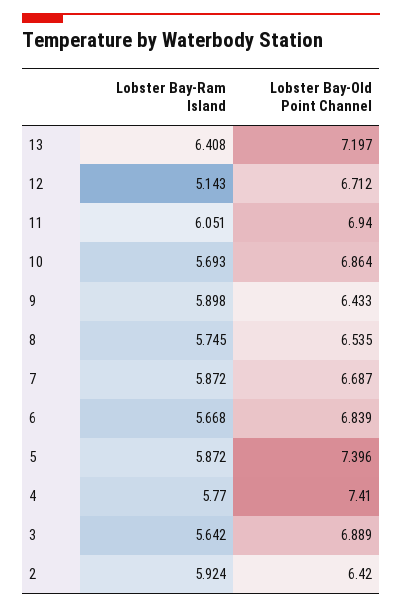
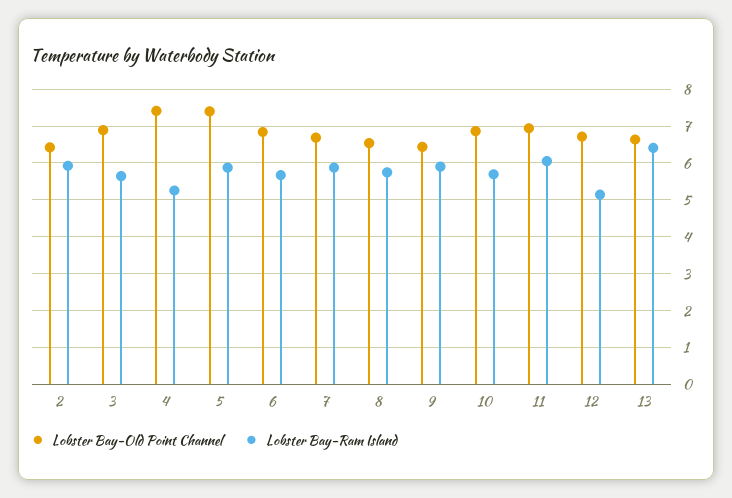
  {
    "Lobster Bay-Ram Island": {
      "13": 6.408,
      "12": 5.143,
      "11": 6.051,
      "10": 5.693,
      "9": 5.898,
      "8": 5.745,
      "7": 5.872,
      "6": 5.668,
      "5": 5.872,
-     "4": 5.77,
+     "4": 5.2,
      "3": 5.642,
      "2": 5.924
    },
    "Lobster Bay-Old Point Channel": {
-     "13": 7.197,
+     "13": 6.6,
      "12": 6.712,
      "11": 6.94,
      "10": 6.864,
      "9": 6.433,
      "8": 6.535,
      "7": 6.687,
      "6": 6.839,
      "5": 7.396,
      "4": 7.41,
      "3": 6.889,
      "2": 6.42
    }
  }

